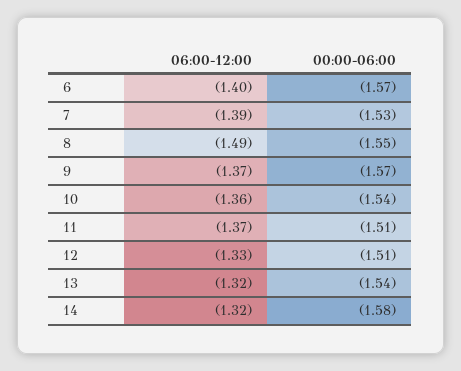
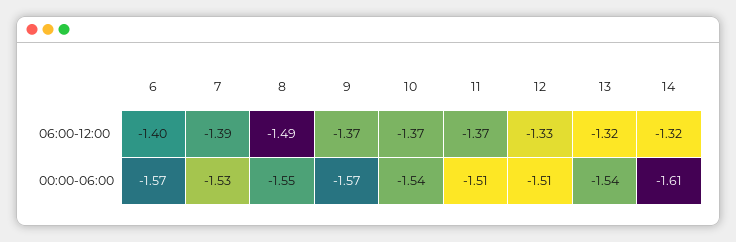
  {
    "06:00-12:00": {
      "6": -1.4,
      "7": -1.39,
      "8": -1.49,
      "9": -1.37,
-     "10": -1.36,
+     "10": -1.37,
      "11": -1.37,
      "12": -1.33,
      "13": -1.32,
      "14": -1.32
    },
    "00:00-06:00": {
      "6": -1.57,
      "7": -1.53,
      "8": -1.55,
      "9": -1.57,
      "10": -1.54,
      "11": -1.51,
      "12": -1.51,
      "13": -1.54,
-     "14": -1.58
+     "14": -1.61
    }
  }

